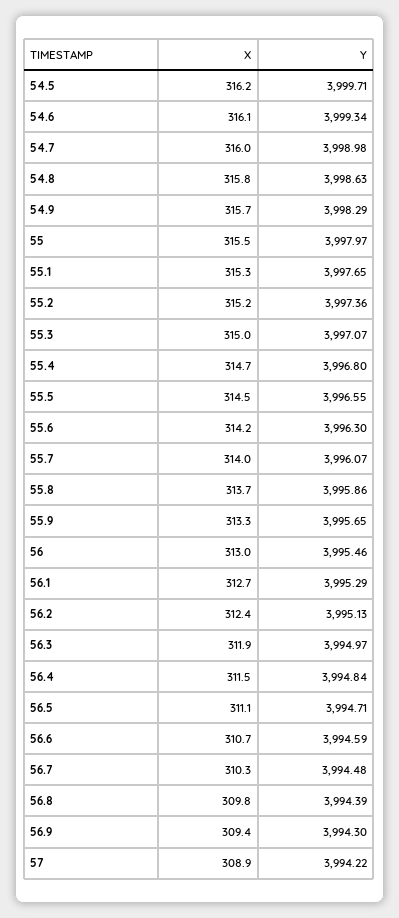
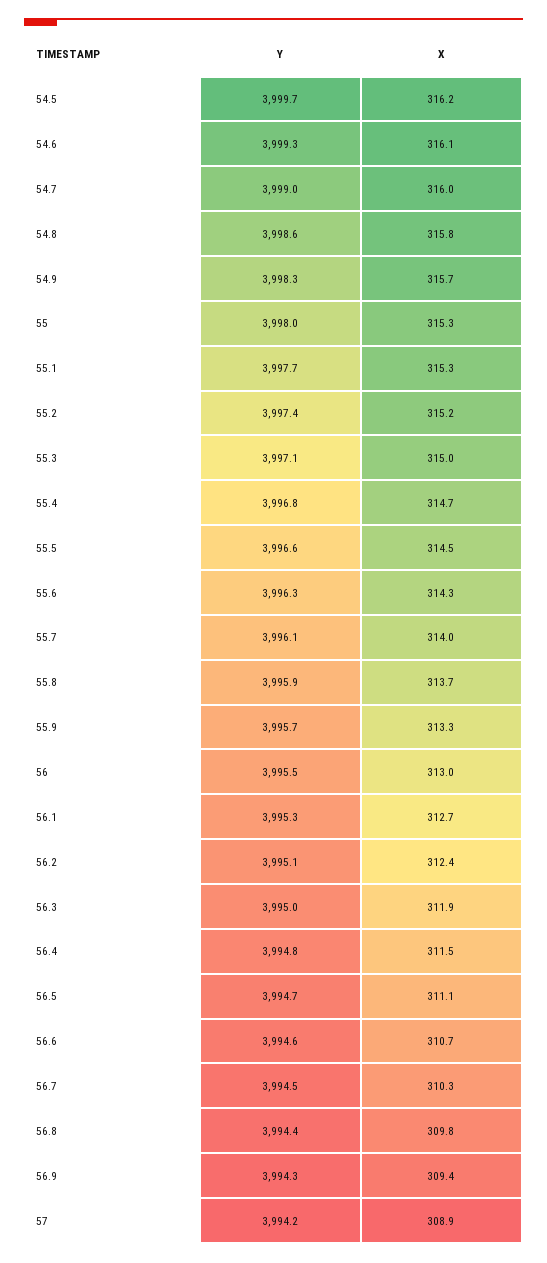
  {
    "X": {
      "54.5": 316.2,
      "54.6": 316.1,
      "54.7": 316,
      "54.8": 315.8,
      "54.9": 315.7,
-     "55": 315.5,
+     "55": 315.3,
      "55.1": 315.3,
      "55.2": 315.2,
      "55.3": 315,
      "55.4": 314.7,
      "55.5": 314.5,
-     "55.6": 314.2,
+     "55.6": 314.3,
      "55.7": 314,
      "55.8": 313.7,
      "55.9": 313.3,
      "56": 313,
      "56.1": 312.7,
      "56.2": 312.4,
      "56.3": 311.9,
      "56.4": 311.5,
      "56.5": 311.1,
      "56.6": 310.7,
      "56.7": 310.3,
      "56.8": 309.8,
      "56.9": 309.4,
      "57": 308.9
    },
    "Y": {
      "54.5": 3999.71,
      "54.6": 3999.34,
      "54.7": 3998.98,
      "54.8": 3998.63,
      "54.9": 3998.29,
      "55": 3997.97,
      "55.1": 3997.65,
      "55.2": 3997.36,
      "55.3": 3997.07,
      "55.4": 3996.8,
      "55.5": 3996.55,
      "55.6": 3996.3,
      "55.7": 3996.07,
      "55.8": 3995.86,
      "55.9": 3995.65,
      "56": 3995.46,
      "56.1": 3995.29,
      "56.2": 3995.13,
      "56.3": 3994.97,
      "56.4": 3994.84,
      "56.5": 3994.71,
      "56.6": 3994.59,
      "56.7": 3994.48,
      "56.8": 3994.39,
      "56.9": 3994.3,
      "57": 3994.22
    }
  }

